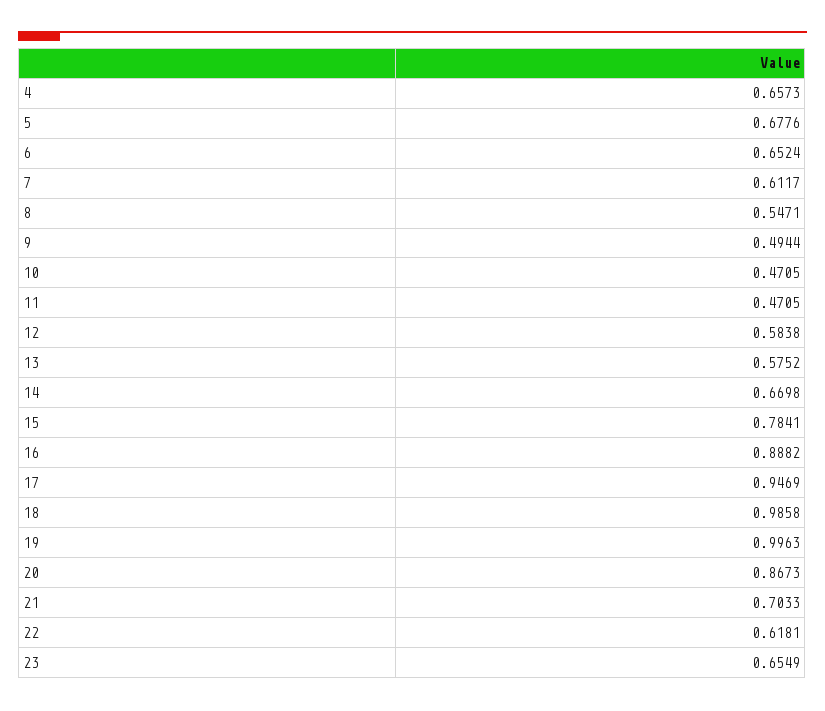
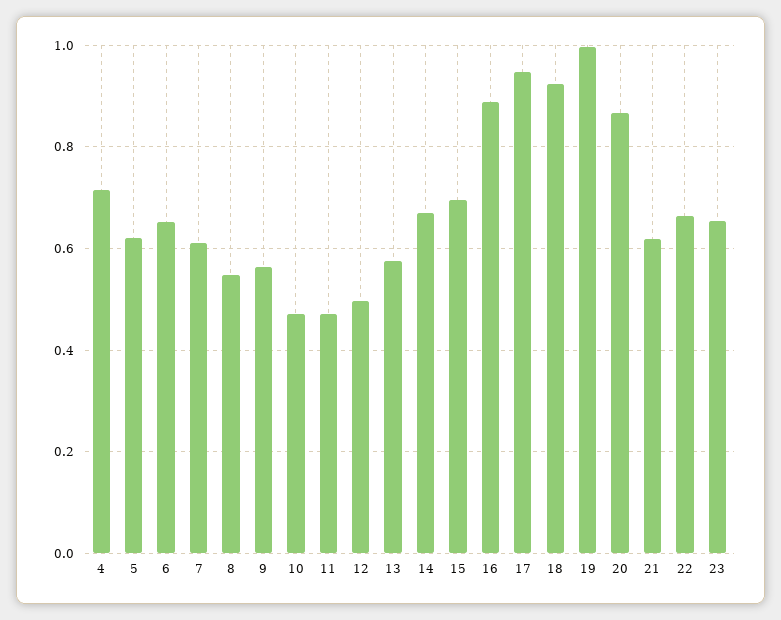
  {
-   "4": 0.6573,
+   "4": 0.72,
-   "5": 0.6776,
+   "5": 0.62,
    "6": 0.6524,
    "7": 0.6117,
    "8": 0.5471,
-   "9": 0.4944,
+   "9": 0.56,
    "10": 0.4705,
    "11": 0.4705,
-   "12": 0.5838,
+   "12": 0.5,
    "13": 0.5752,
    "14": 0.6698,
-   "15": 0.7841,
+   "15": 0.7,
    "16": 0.8882,
    "17": 0.9469,
-   "18": 0.9858,
+   "18": 0.92,
    "19": 0.9963,
    "20": 0.8673,
-   "21": 0.7033,
+   "21": 0.62,
-   "22": 0.6181,
+   "22": 0.66,
    "23": 0.6549
  }

